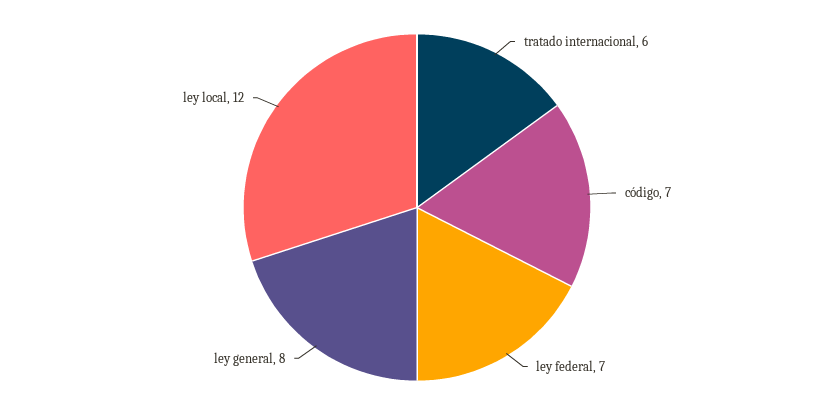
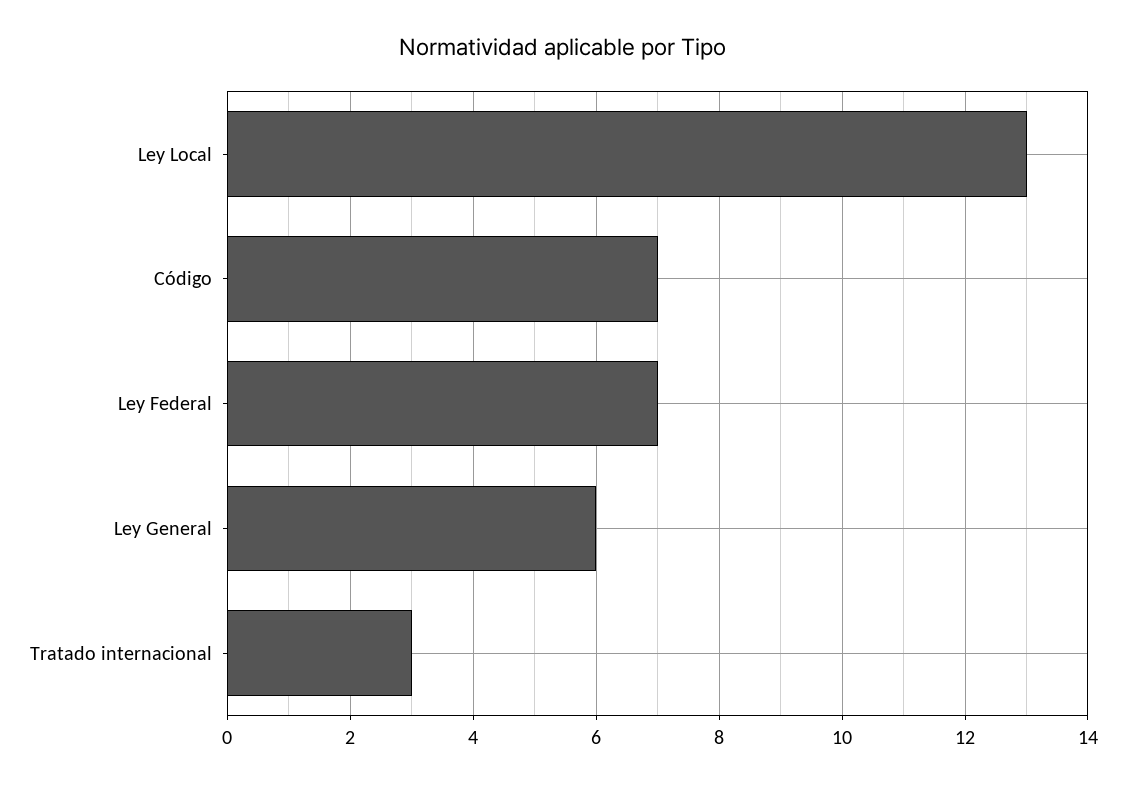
  {
-   "tratado internacional": 6,
+   "tratado internacional": 3,
    "código": 7,
    "ley federal": 7,
-   "ley general": 8,
+   "ley general": 6,
-   "ley local": 12
+   "ley local": 13
  }

